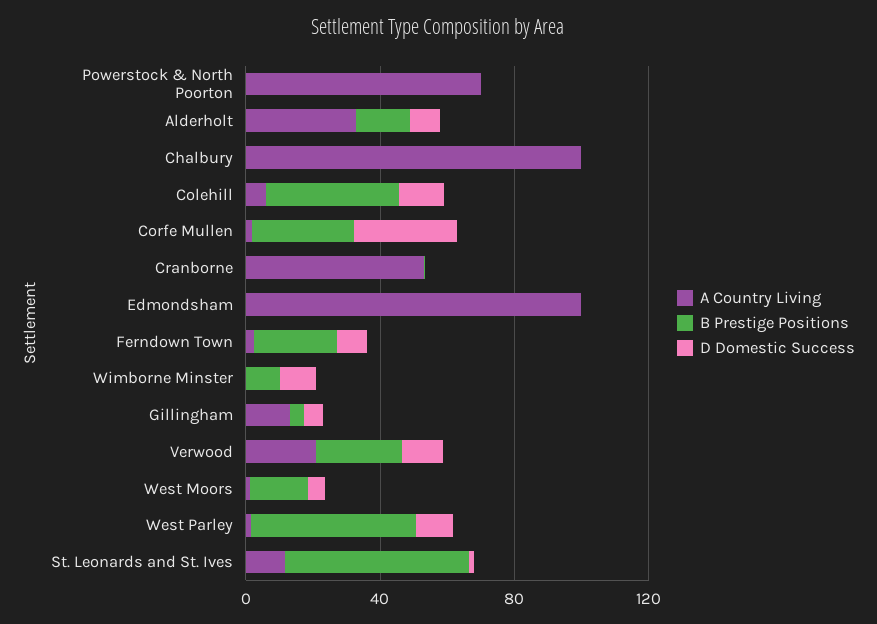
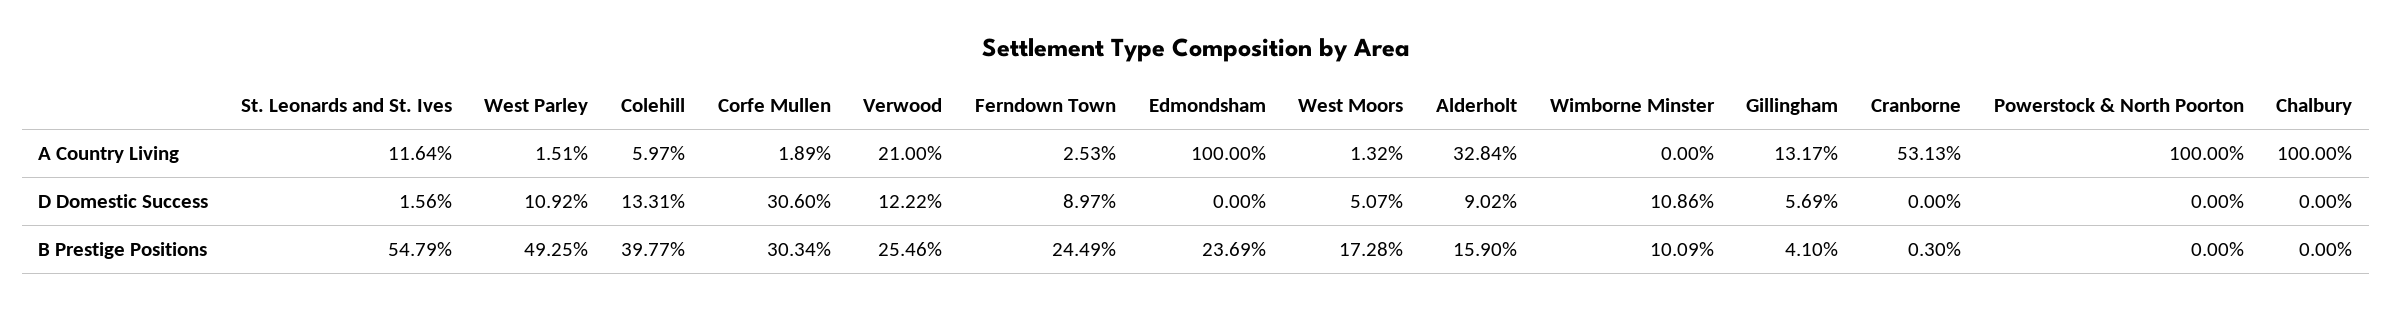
  {
    "A Country Living": {
-     "Powerstock & North Poorton": 70,
+     "Powerstock & North Poorton": 100,
      "Alderholt": 32.84,
      "Chalbury": 100,
      "Colehill": 5.97,
      "Corfe Mullen": 1.89,
      "Cranborne": 53.13,
      "Edmondsham": 100,
      "Ferndown Town": 2.53,
      "Wimborne Minster": 0,
      "Gillingham": 13.17,
      "Verwood": 21,
      "West Moors": 1.32,
      "West Parley": 1.51,
      "St. Leonards and St. Ives": 11.64
    },
    "B Prestige Positions": {
      "Powerstock & North Poorton": 0,
      "Alderholt": 15.9,
      "Chalbury": 0,
      "Colehill": 39.77,
      "Corfe Mullen": 30.34,
      "Cranborne": 0.3,
-     "Edmondsham": 0,
+     "Edmondsham": 23.69,
      "Ferndown Town": 24.49,
      "Wimborne Minster": 10.09,
      "Gillingham": 4.1,
      "Verwood": 25.46,
      "West Moors": 17.28,
      "West Parley": 49.25,
      "St. Leonards and St. Ives": 54.79
    },
    "D Domestic Success": {
      "Powerstock & North Poorton": 0,
      "Alderholt": 9.02,
      "Chalbury": 0,
      "Colehill": 13.31,
      "Corfe Mullen": 30.6,
      "Cranborne": 0,
      "Edmondsham": 0,
      "Ferndown Town": 8.97,
      "Wimborne Minster": 10.86,
      "Gillingham": 5.69,
      "Verwood": 12.22,
      "West Moors": 5.07,
      "West Parley": 10.92,
      "St. Leonards and St. Ives": 1.56
    }
  }

